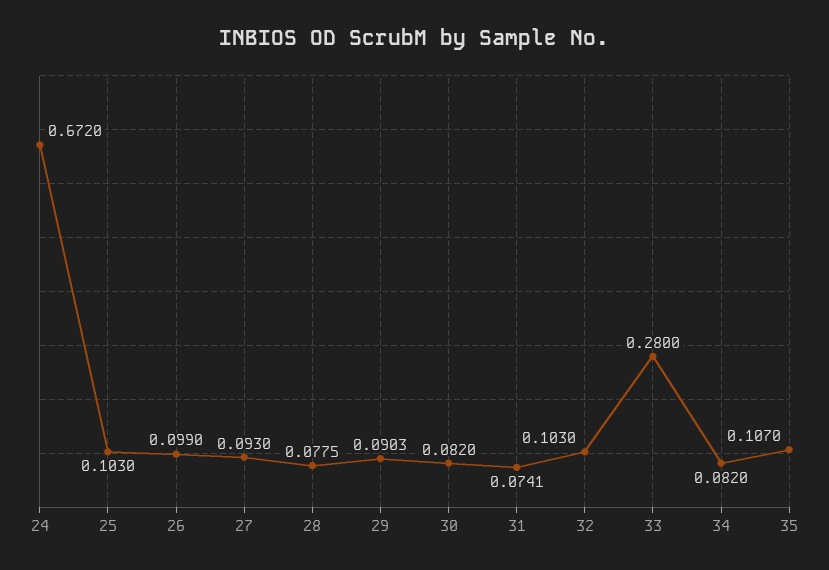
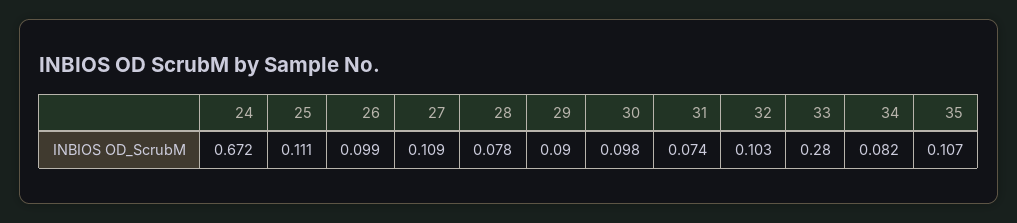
  {
    "24": 0.672,
-   "25": 0.103,
+   "25": 0.111,
    "26": 0.099,
-   "27": 0.093,
+   "27": 0.109,
    "28": 0.0775,
    "29": 0.0903,
-   "30": 0.082,
+   "30": 0.098,
    "31": 0.0741,
    "32": 0.103,
    "33": 0.28,
    "34": 0.082,
    "35": 0.107
  }

